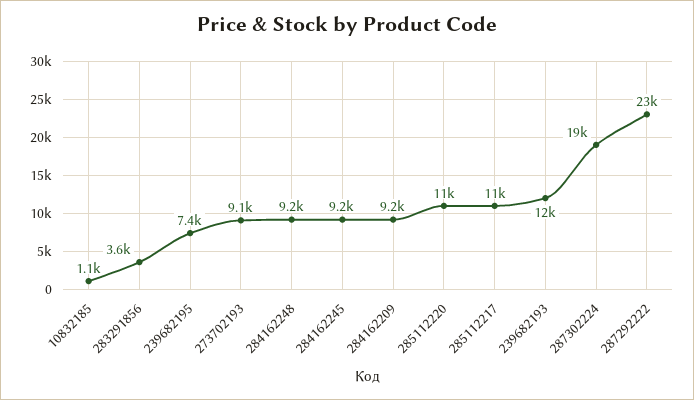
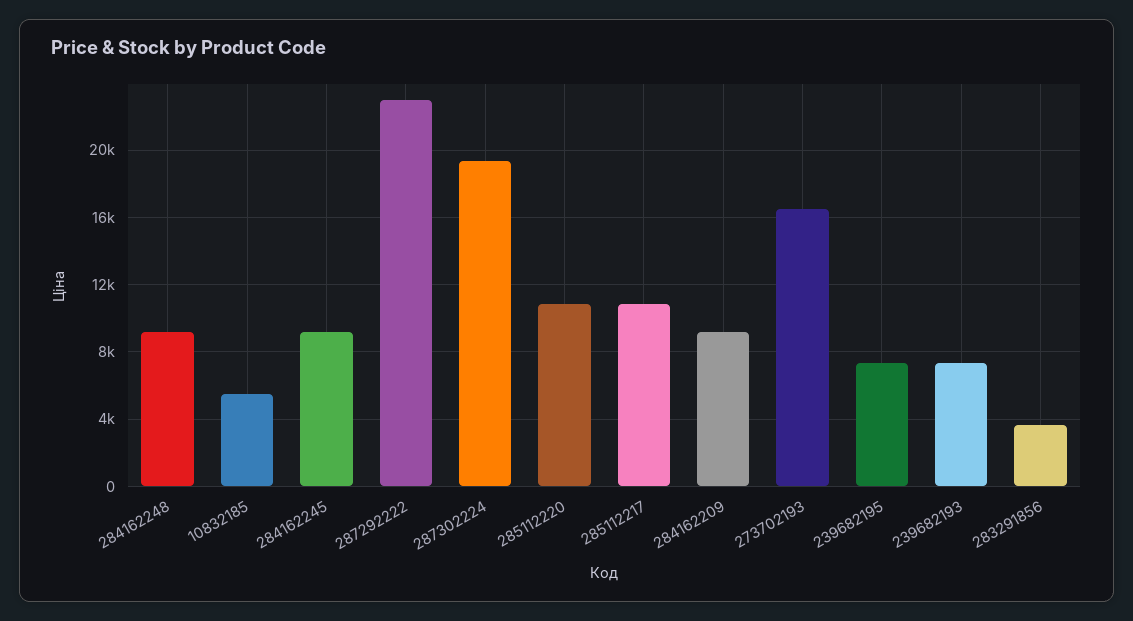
  {
-   "10832185": 1100,
+   "10832185": 5500,
    "283291856": 3600,
    "239682195": 7400,
-   "273702193": 9100,
+   "273702193": 16500,
    "284162248": 9200,
    "284162245": 9200,
    "284162209": 9200,
    "285112220": 11000,
    "285112217": 11000,
-   "239682193": 12000,
+   "239682193": 7500,
    "287302224": 19000,
    "287292222": 23000
  }

